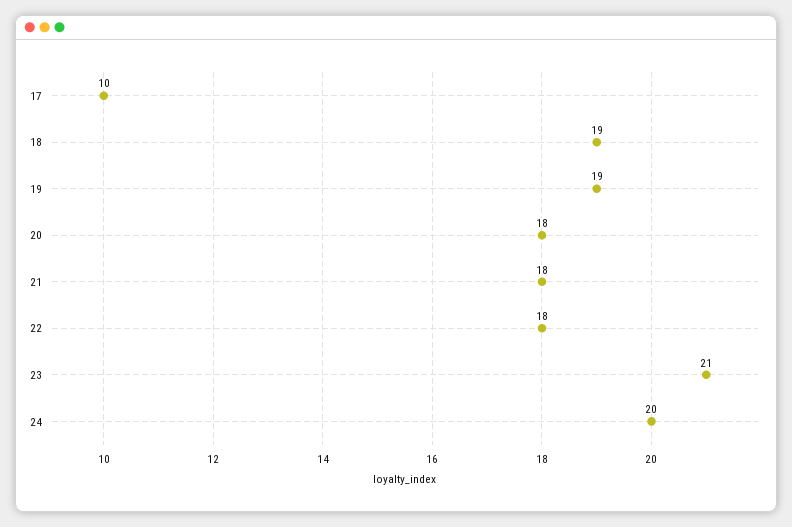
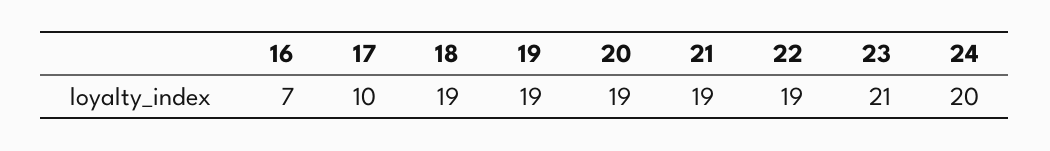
  {
    "17": 10,
    "18": 19,
    "19": 19,
-   "20": 18,
+   "20": 19,
-   "21": 18,
+   "21": 19,
-   "22": 18,
+   "22": 19,
    "23": 21,
-   "24": 20
+   "24": 20,
+   "16": 7
  }

